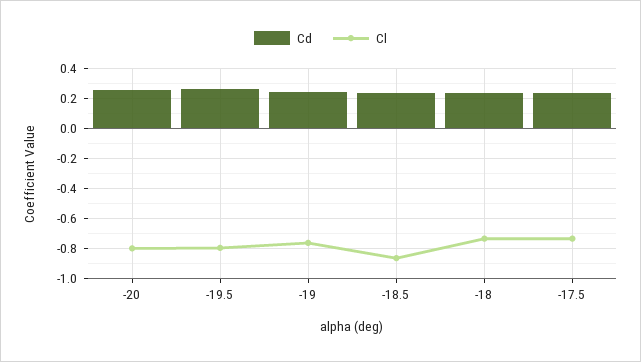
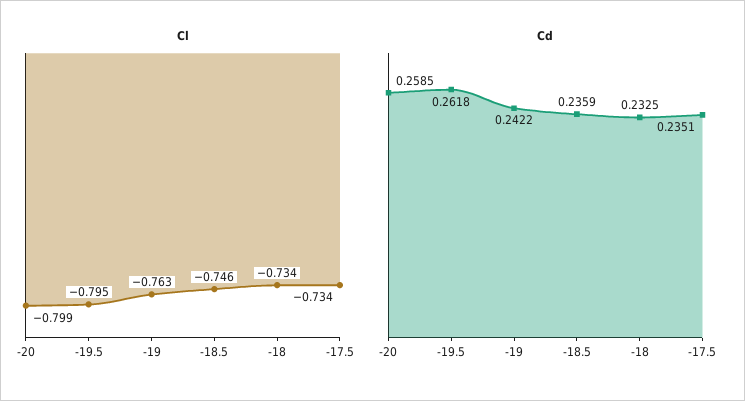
  {
    "Cd": {
      "-20": 0.2585,
      "-19.5": 0.2618,
      "-19": 0.2422,
      "-18.5": 0.2359,
      "-18": 0.2325,
      "-17.5": 0.2351
    },
    "Cl": {
      "-20": -0.799,
      "-19.5": -0.795,
      "-19": -0.763,
-     "-18.5": -0.85,
+     "-18.5": -0.746,
      "-18": -0.734,
      "-17.5": -0.734
    }
  }

